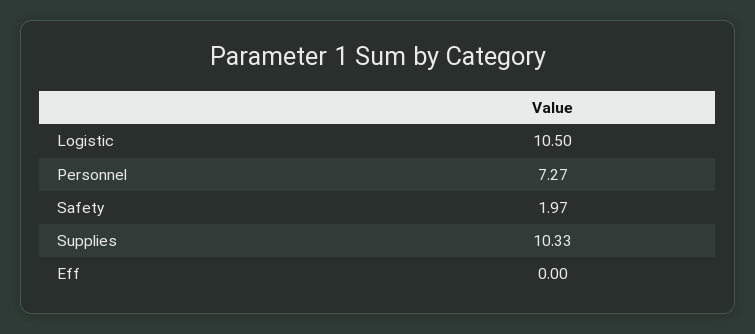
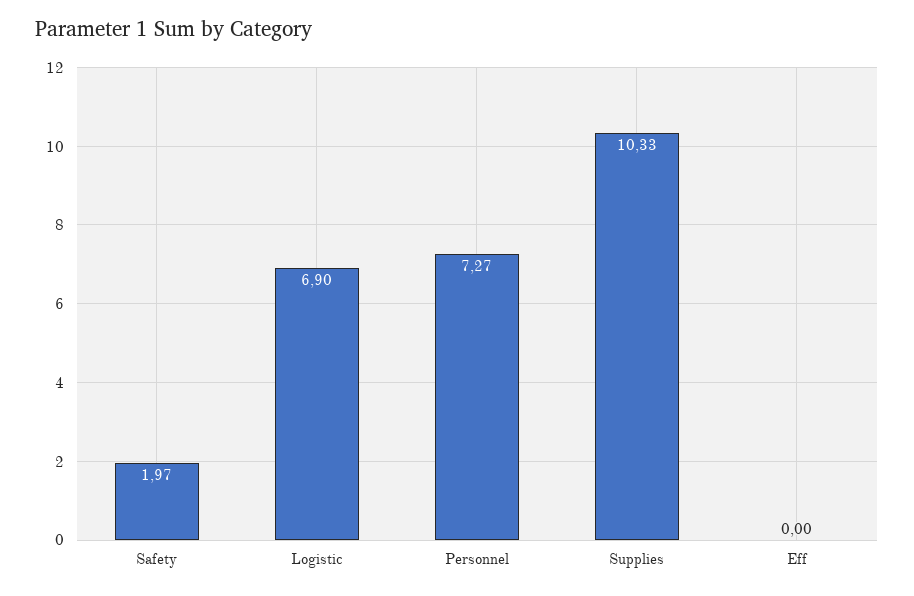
  {
-   "Logistic": 10.5,
+   "Logistic": 6.9,
    "Personnel": 7.27,
    "Safety": 1.97,
    "Supplies": 10.33,
    "Eff": 0
  }

